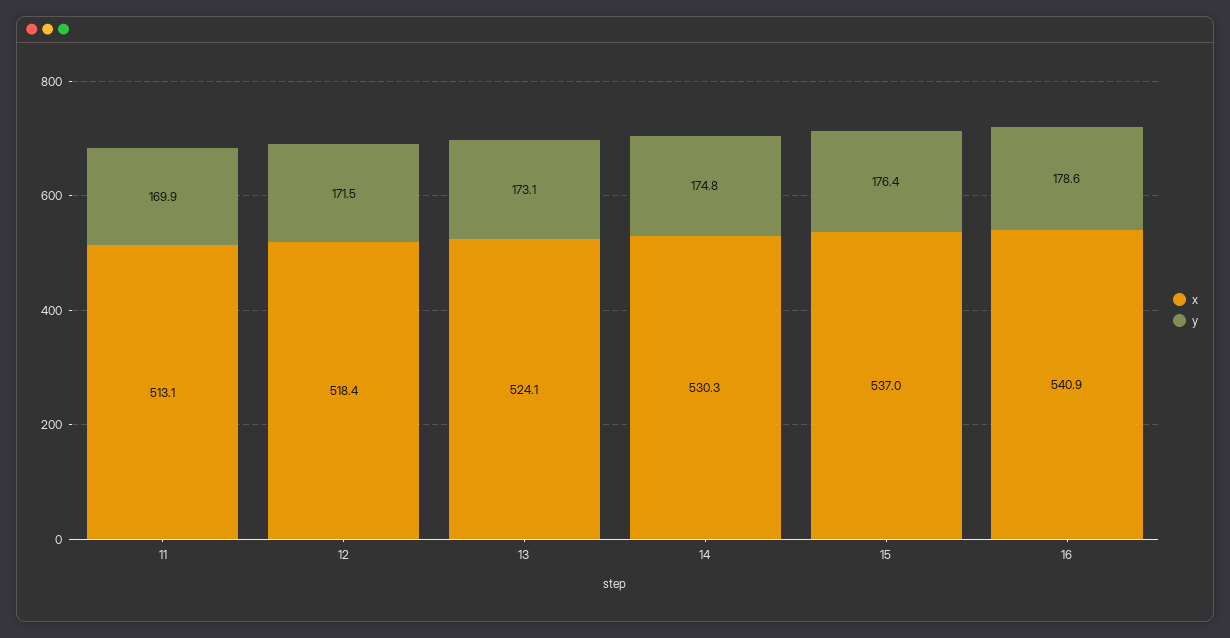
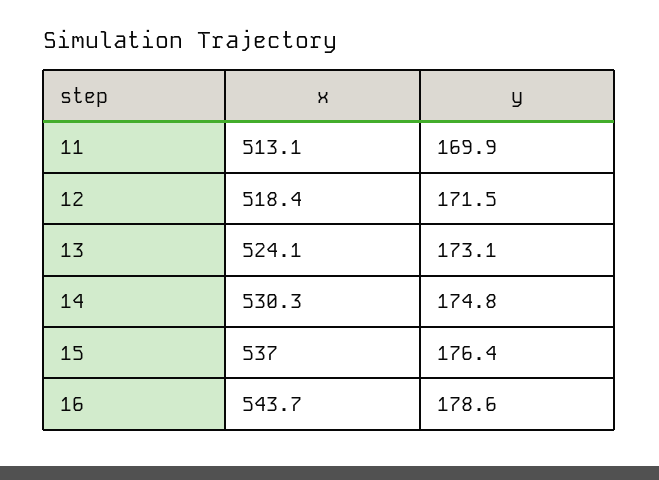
  {
    "x": {
      "11": 513.1,
      "12": 518.4,
      "13": 524.1,
      "14": 530.3,
      "15": 537,
-     "16": 540.9
+     "16": 543.7
    },
    "y": {
      "11": 169.9,
      "12": 171.5,
      "13": 173.1,
      "14": 174.8,
      "15": 176.4,
      "16": 178.6
    }
  }

